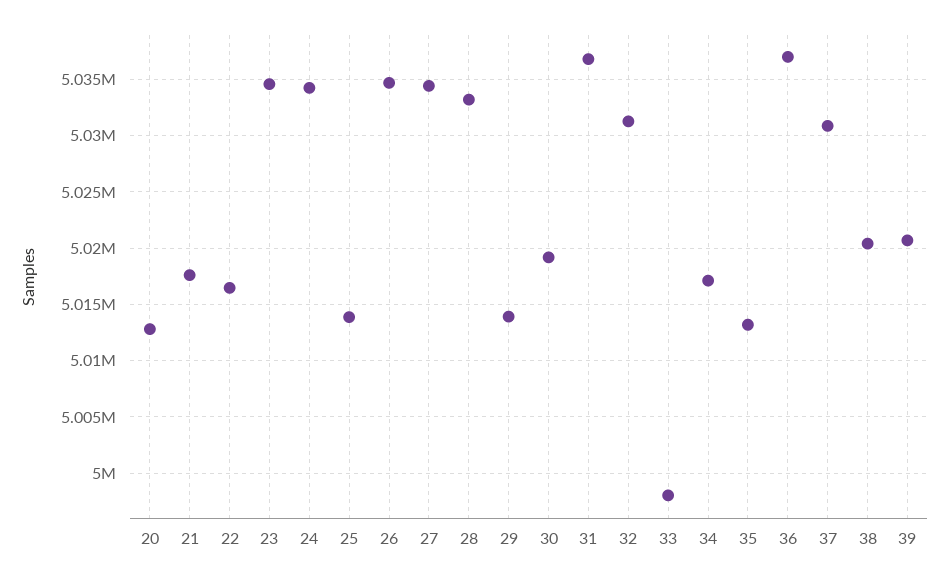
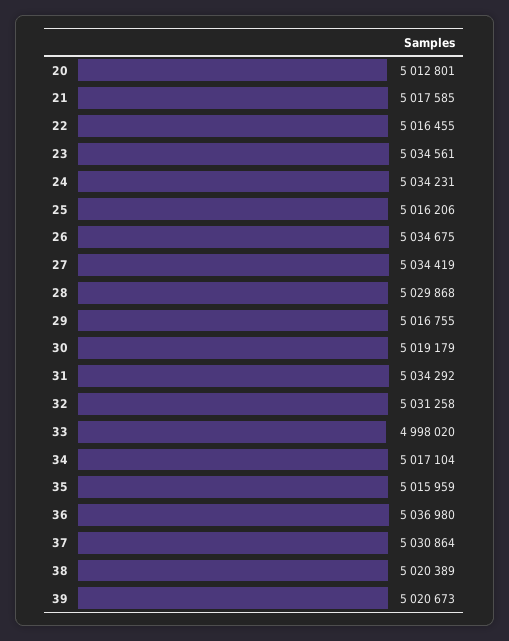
  {
    "20": 5012801,
    "21": 5017585,
    "22": 5016455,
    "23": 5034561,
    "24": 5034231,
-   "25": 5014000,
+   "25": 5016206,
    "26": 5034675,
    "27": 5034419,
-   "28": 5033000,
+   "28": 5029868,
-   "29": 5014000,
+   "29": 5016755,
    "30": 5019179,
-   "31": 5037000,
+   "31": 5034292,
    "32": 5031258,
    "33": 4998020,
    "34": 5017104,
-   "35": 5013000,
+   "35": 5015959,
    "36": 5036980,
    "37": 5030864,
    "38": 5020389,
    "39": 5020673
  }

